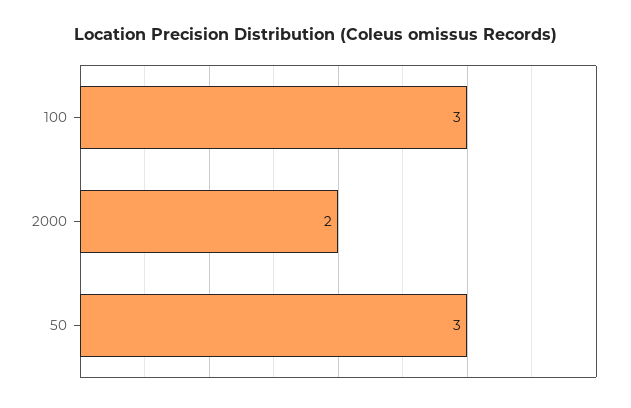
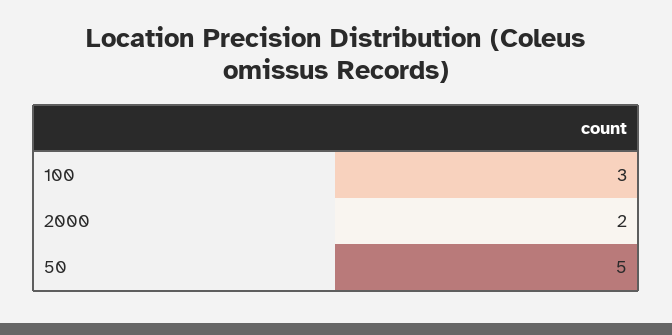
  {
    "100": 3,
    "2000": 2,
-   "50": 3
+   "50": 5
  }

